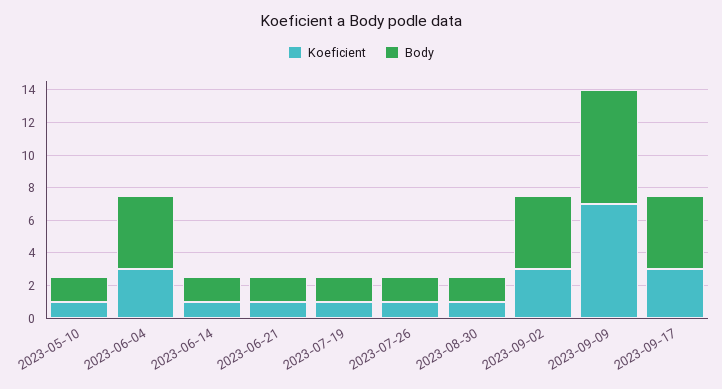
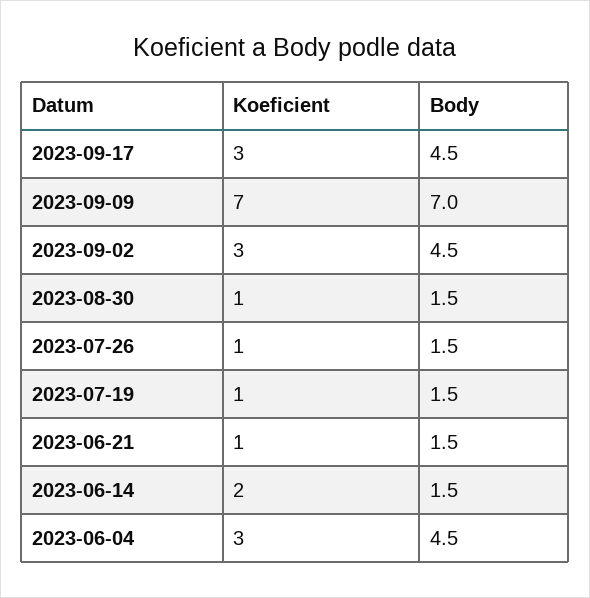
  {
    "Koeficient": {
-     "2023-05-10": 1,
      "2023-06-04": 3,
-     "2023-06-14": 1,
+     "2023-06-14": 2,
      "2023-06-21": 1,
      "2023-07-19": 1,
      "2023-07-26": 1,
      "2023-08-30": 1,
      "2023-09-02": 3,
      "2023-09-09": 7,
      "2023-09-17": 3
    },
    "Body": {
-     "2023-05-10": 1.5,
      "2023-06-04": 4.5,
      "2023-06-14": 1.5,
      "2023-06-21": 1.5,
      "2023-07-19": 1.5,
      "2023-07-26": 1.5,
      "2023-08-30": 1.5,
      "2023-09-02": 4.5,
      "2023-09-09": 7,
      "2023-09-17": 4.5
    }
  }

